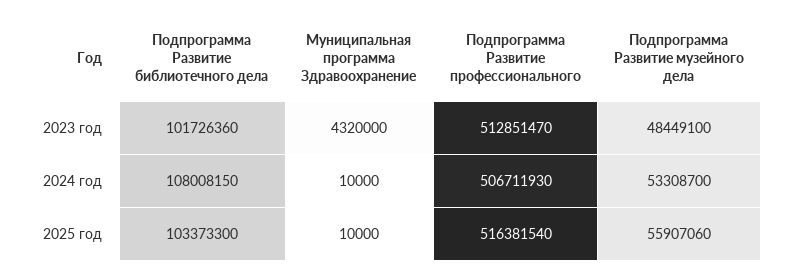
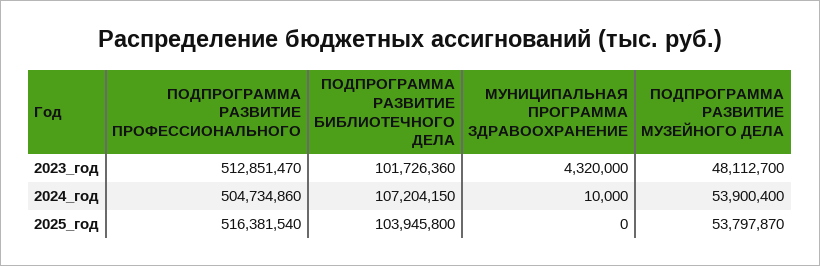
  {
    "Подпрограмма Развитие библиотечного дела": {
      "2023 год": 101726360,
-     "2024 год": 108008150,
+     "2024 год": 107204150,
-     "2025 год": 103373300
+     "2025 год": 103945800
    },
    "Муниципальная программа Здравоохранение": {
      "2023 год": 4320000,
      "2024 год": 10000,
-     "2025 год": 10000
+     "2025 год": 0
    },
    "Подпрограмма Развитие профессионального": {
      "2023 год": 512851470,
-     "2024 год": 506711930,
+     "2024 год": 504734860,
      "2025 год": 516381540
    },
    "Подпрограмма Развитие музейного дела": {
-     "2023 год": 48449100,
+     "2023 год": 48112700,
-     "2024 год": 53308700,
+     "2024 год": 53900400,
-     "2025 год": 55907060
+     "2025 год": 53797870
    }
  }

